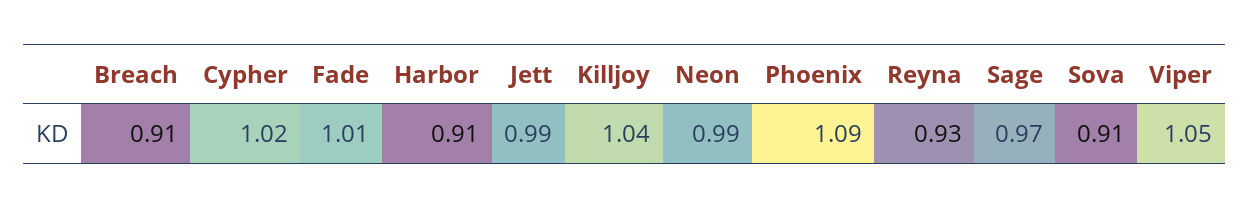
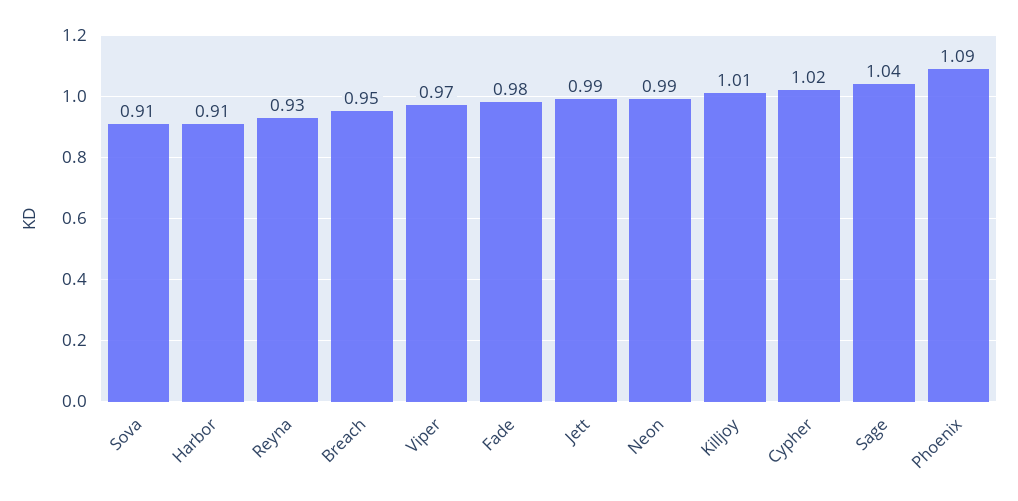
  {
-   "Breach": 0.91,
+   "Breach": 0.95,
    "Cypher": 1.02,
-   "Fade": 1.01,
+   "Fade": 0.98,
    "Harbor": 0.91,
    "Jett": 0.99,
-   "Killjoy": 1.04,
+   "Killjoy": 1.01,
    "Neon": 0.99,
    "Phoenix": 1.09,
    "Reyna": 0.93,
-   "Sage": 0.97,
+   "Sage": 1.04,
    "Sova": 0.91,
-   "Viper": 1.05
+   "Viper": 0.97
  }

